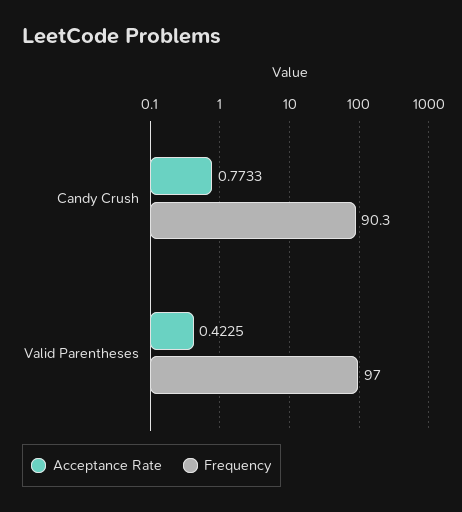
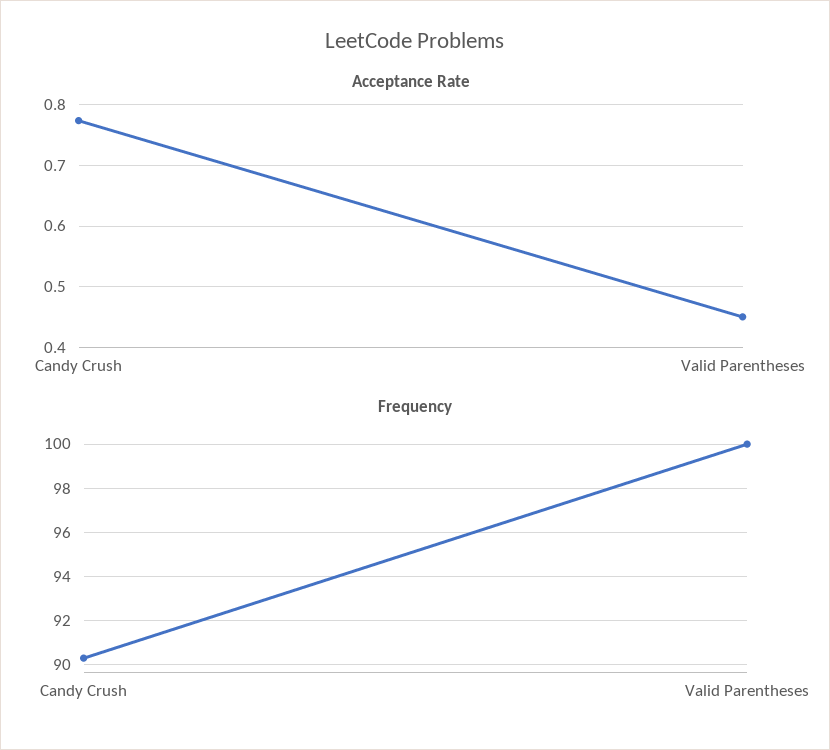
  {
    "Acceptance Rate": {
      "Candy Crush": 0.7733,
-     "Valid Parentheses": 0.4225
+     "Valid Parentheses": 0.45
    },
    "Frequency": {
      "Candy Crush": 90.3,
-     "Valid Parentheses": 97
+     "Valid Parentheses": 100
    }
  }

